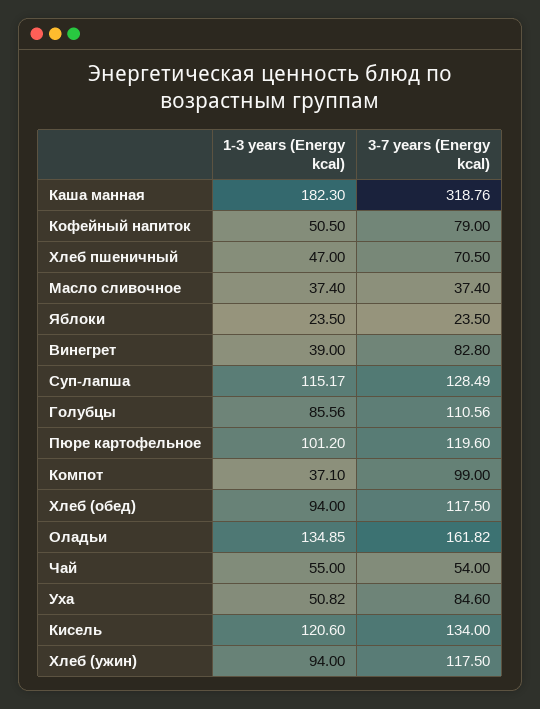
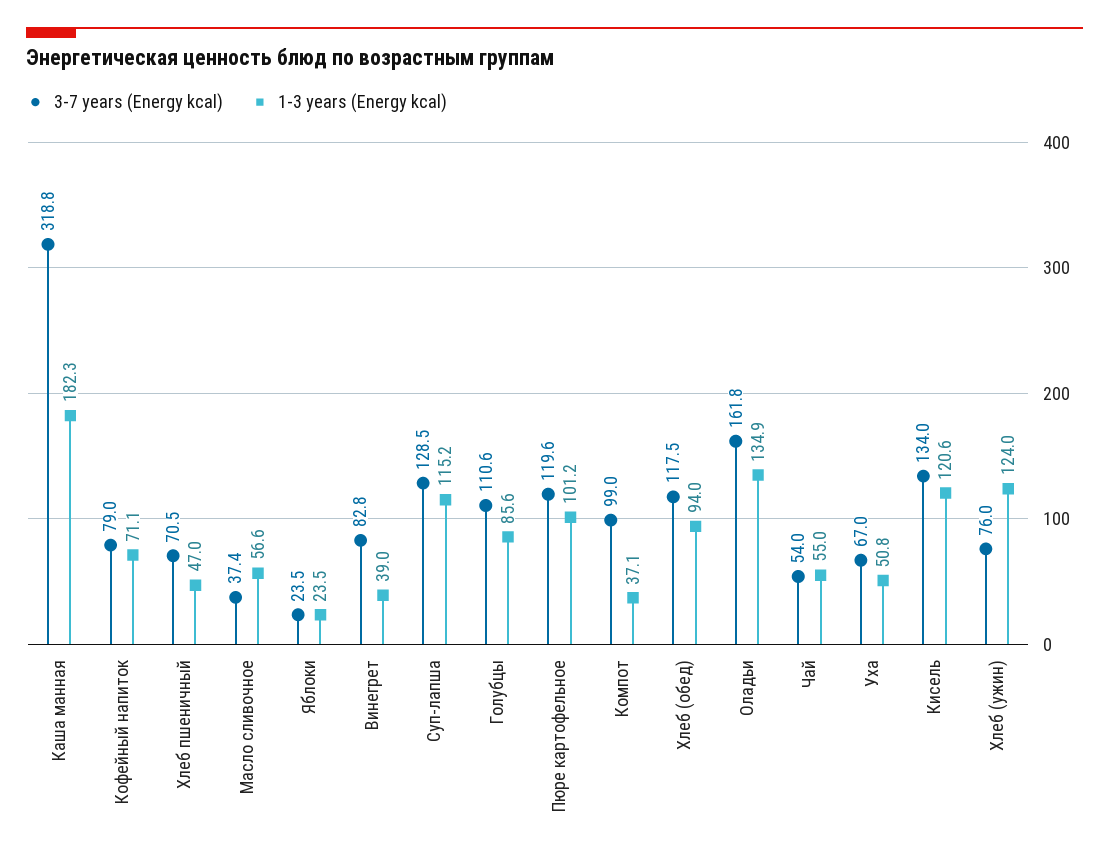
  {
    "1-3 years (Energy kcal)": {
      "Каша манная": 182.3,
-     "Кофейный напиток": 50.5,
+     "Кофейный напиток": 71.1,
      "Хлеб пшеничный": 47,
-     "Масло сливочное": 37.4,
+     "Масло сливочное": 56.6,
      "Яблоки": 23.5,
      "Винегрет": 39,
      "Суп-лапша": 115.17,
      "Голубцы": 85.56,
      "Пюре картофельное": 101.2,
      "Компот": 37.1,
      "Хлеб (обед)": 94,
      "Оладьи": 134.85,
      "Чай": 55,
      "Уха": 50.82,
      "Кисель": 120.6,
-     "Хлеб (ужин)": 94
+     "Хлеб (ужин)": 124
    },
    "3-7 years (Energy kcal)": {
      "Каша манная": 318.76,
      "Кофейный напиток": 79,
      "Хлеб пшеничный": 70.5,
      "Масло сливочное": 37.4,
      "Яблоки": 23.5,
      "Винегрет": 82.8,
      "Суп-лапша": 128.49,
      "Голубцы": 110.56,
      "Пюре картофельное": 119.6,
      "Компот": 99,
      "Хлеб (обед)": 117.5,
      "Оладьи": 161.82,
      "Чай": 54,
-     "Уха": 84.6,
+     "Уха": 67,
      "Кисель": 134,
-     "Хлеб (ужин)": 117.5
+     "Хлеб (ужин)": 76
    }
  }

